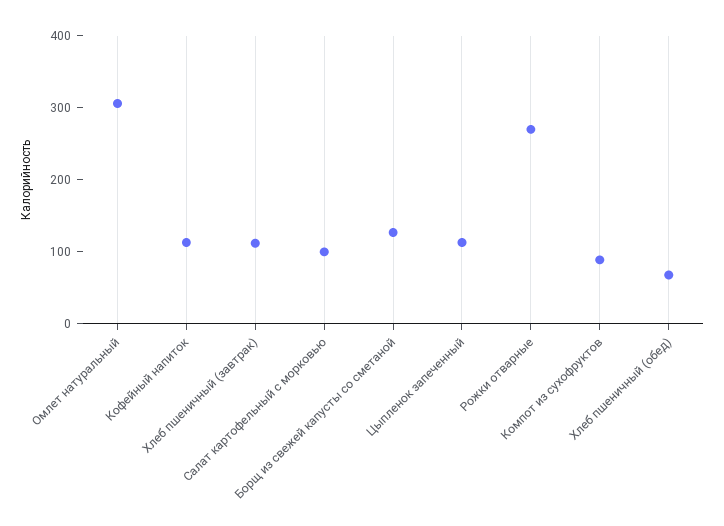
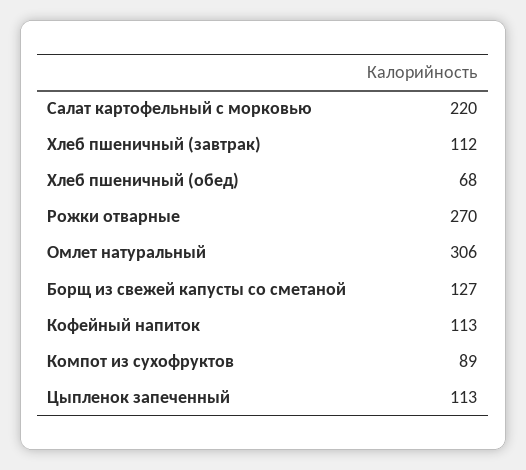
  {
    "Омлет натуральный": 306,
    "Кофейный напиток": 113,
    "Хлеб пшеничный (завтрак)": 112,
-   "Салат картофельный с морковью": 100,
+   "Салат картофельный с морковью": 220,
    "Борщ из свежей капусты со сметаной": 127,
    "Цыпленок запеченный": 113,
    "Рожки отварные": 270,
    "Компот из сухофруктов": 89,
    "Хлеб пшеничный (обед)": 68
  }

